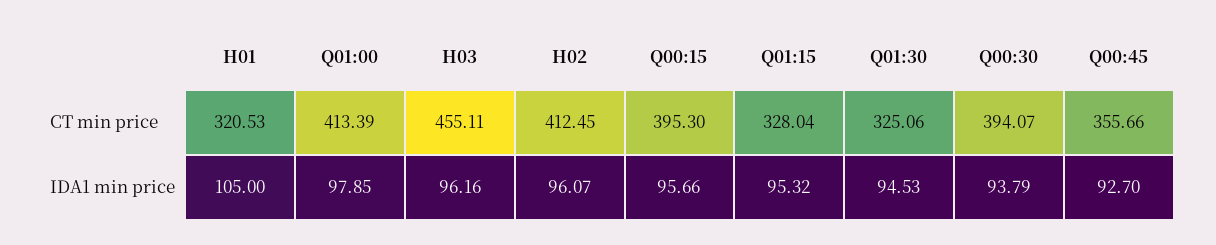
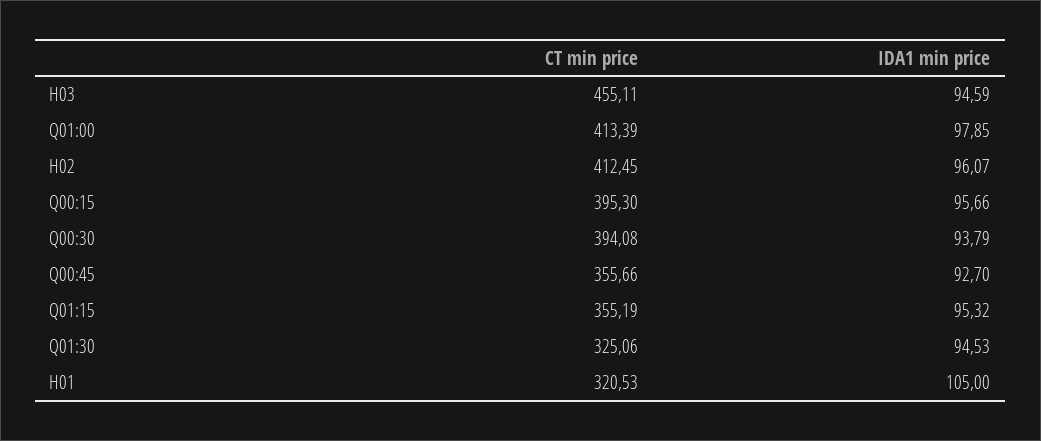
  {
    "H01": {
      "CT min price": 320.53,
      "IDA1 min price": 105
    },
    "Q01:00": {
      "CT min price": 413.39,
      "IDA1 min price": 97.85
    },
    "H03": {
      "CT min price": 455.11,
-     "IDA1 min price": 96.16
+     "IDA1 min price": 94.59
    },
    "H02": {
      "CT min price": 412.45,
      "IDA1 min price": 96.07
    },
    "Q00:15": {
      "CT min price": 395.3,
      "IDA1 min price": 95.66
    },
    "Q01:15": {
-     "CT min price": 328.04,
+     "CT min price": 355.19,
      "IDA1 min price": 95.32
    },
    "Q01:30": {
      "CT min price": 325.06,
      "IDA1 min price": 94.53
    },
    "Q00:30": {
-     "CT min price": 394.07,
+     "CT min price": 394.08,
      "IDA1 min price": 93.79
    },
    "Q00:45": {
      "CT min price": 355.66,
      "IDA1 min price": 92.7
    }
  }

